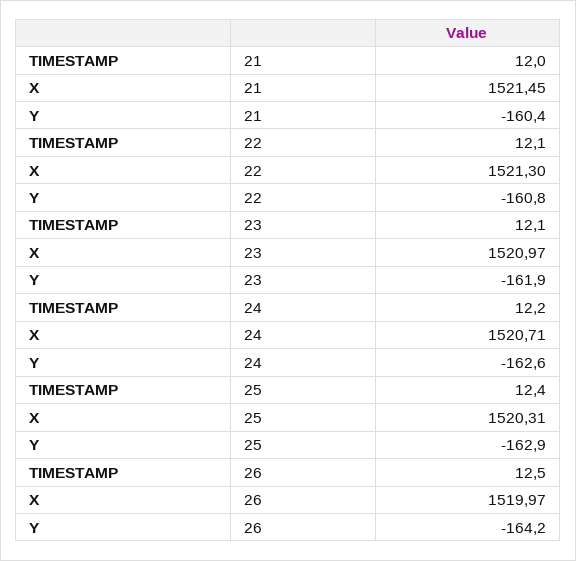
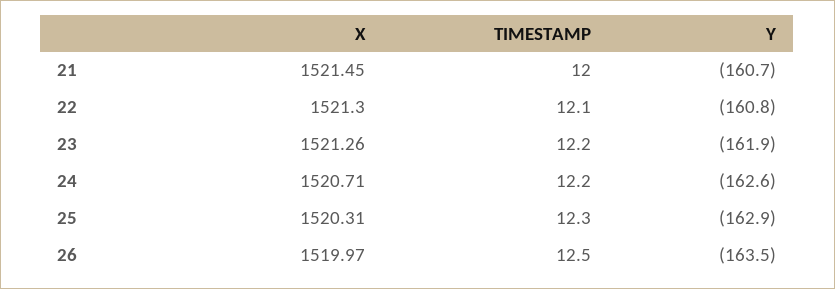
  {
    "TIMESTAMP": {
      "21": 12,
      "22": 12.1,
-     "23": 12.1,
+     "23": 12.2,
      "24": 12.2,
-     "25": 12.4,
+     "25": 12.3,
      "26": 12.5
    },
    "X": {
      "21": 1521.45,
      "22": 1521.3,
-     "23": 1520.97,
+     "23": 1521.26,
      "24": 1520.71,
      "25": 1520.31,
      "26": 1519.97
    },
    "Y": {
-     "21": -160.4,
+     "21": -160.7,
      "22": -160.8,
      "23": -161.9,
      "24": -162.6,
      "25": -162.9,
-     "26": -164.2
+     "26": -163.5
    }
  }

